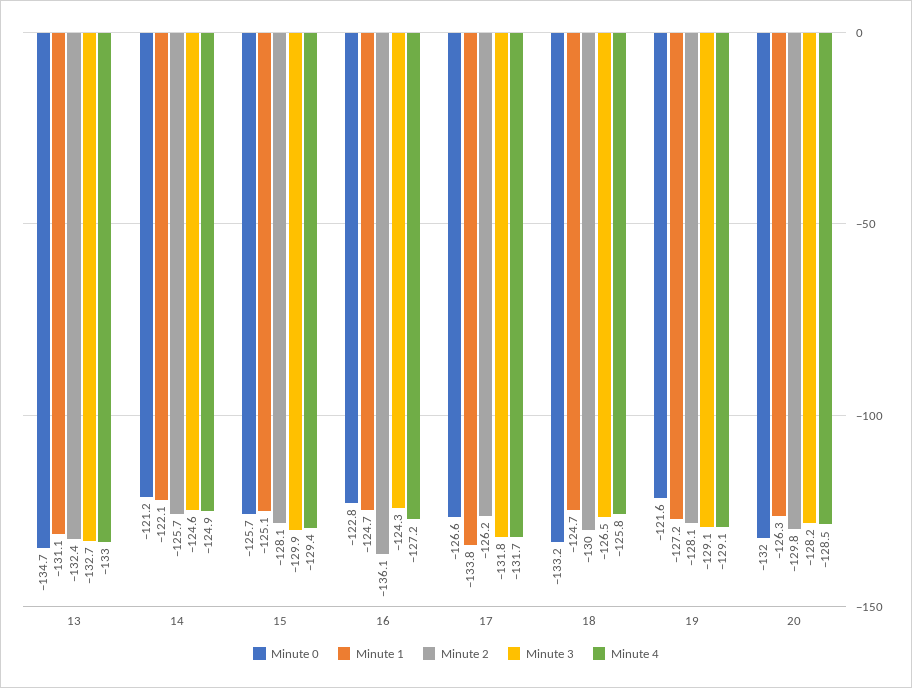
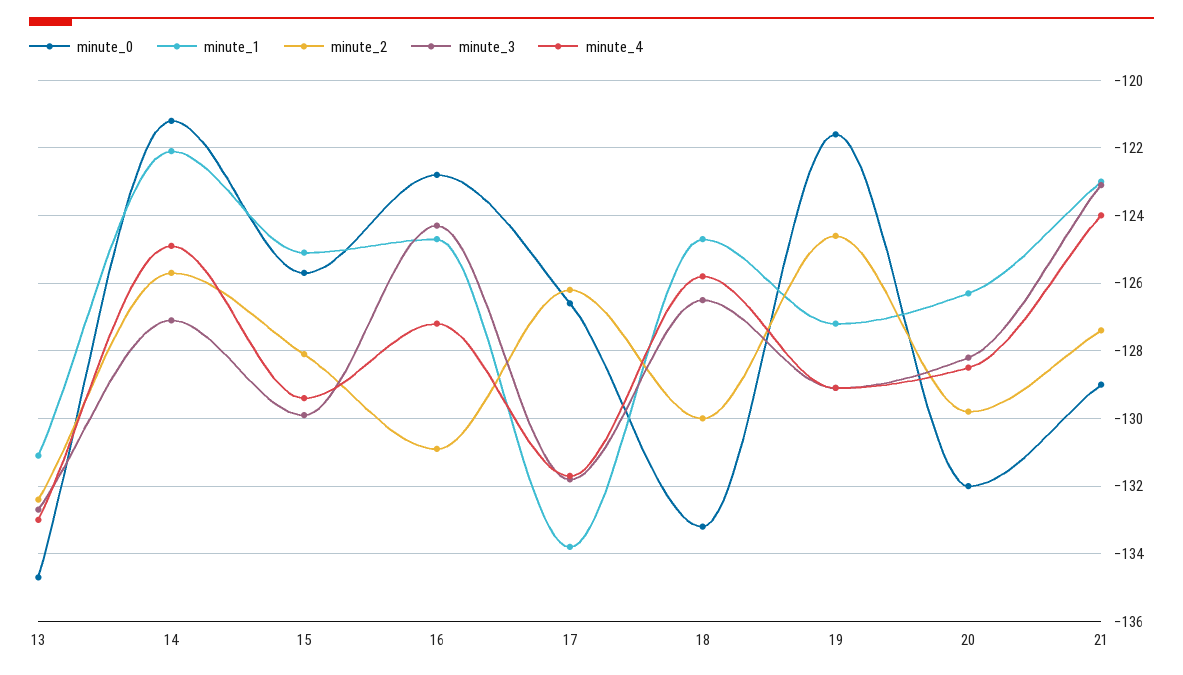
  {
    "Minute 0": {
      "13": -134.7,
      "14": -121.2,
      "15": -125.7,
      "16": -122.8,
      "17": -126.6,
      "18": -133.2,
      "19": -121.6,
-     "20": -132
+     "20": -132,
+     "21": -129
    },
    "Minute 1": {
      "13": -131.1,
      "14": -122.1,
      "15": -125.1,
      "16": -124.7,
      "17": -133.8,
      "18": -124.7,
      "19": -127.2,
-     "20": -126.3
+     "20": -126.3,
+     "21": -123
    },
    "Minute 2": {
      "13": -132.4,
      "14": -125.7,
      "15": -128.1,
-     "16": -136.1,
+     "16": -131,
      "17": -126.2,
      "18": -130,
-     "19": -128.1,
+     "19": -124.5,
-     "20": -129.8
+     "20": -129.8,
+     "21": -127.5
    },
    "Minute 3": {
      "13": -132.7,
-     "14": -124.6,
+     "14": -127,
      "15": -129.9,
      "16": -124.3,
      "17": -131.8,
      "18": -126.5,
      "19": -129.1,
-     "20": -128.2
+     "20": -128.2,
+     "21": -123
    },
    "Minute 4": {
      "13": -133,
      "14": -124.9,
      "15": -129.4,
      "16": -127.2,
      "17": -131.7,
      "18": -125.8,
      "19": -129.1,
-     "20": -128.5
+     "20": -128.5,
+     "21": -124
    }
  }

